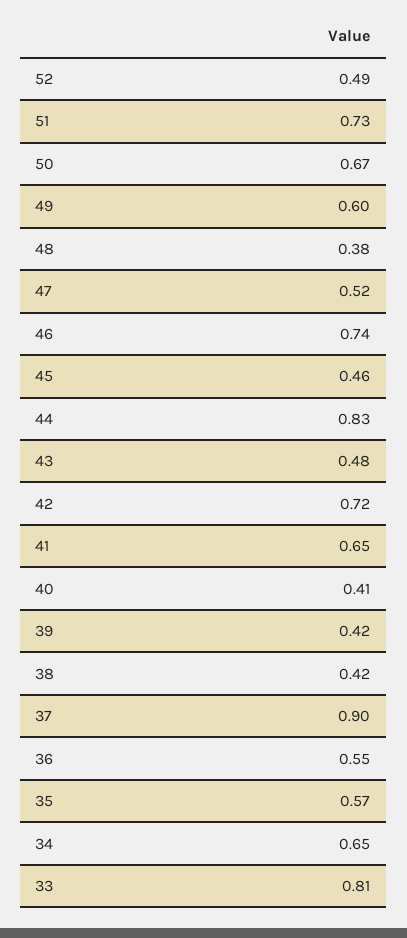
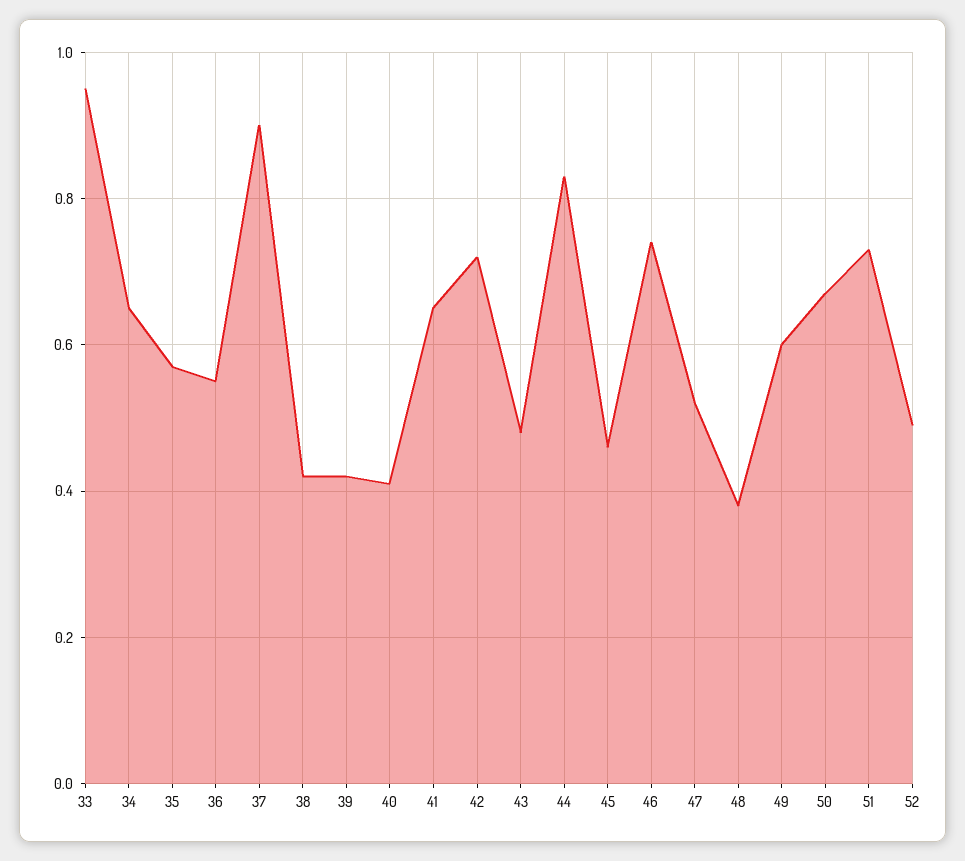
  {
    "52": 0.49,
    "51": 0.73,
    "50": 0.67,
    "49": 0.6,
    "48": 0.38,
    "47": 0.52,
    "46": 0.74,
    "45": 0.46,
    "44": 0.83,
    "43": 0.48,
    "42": 0.72,
    "41": 0.65,
    "40": 0.41,
    "39": 0.42,
    "38": 0.42,
    "37": 0.9,
    "36": 0.55,
    "35": 0.57,
    "34": 0.65,
-   "33": 0.81
+   "33": 0.95
  }

